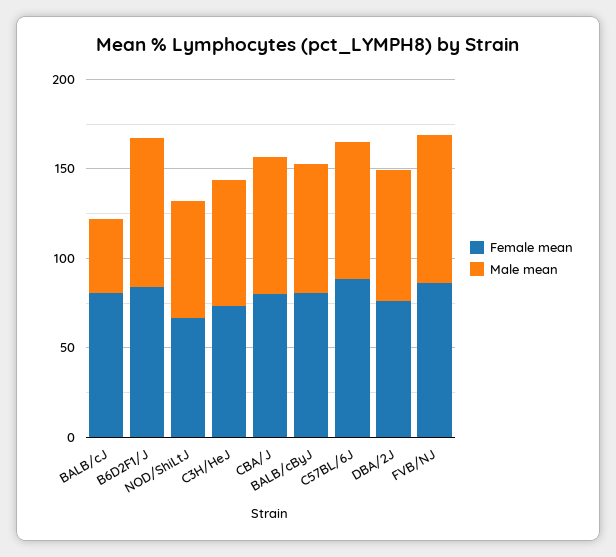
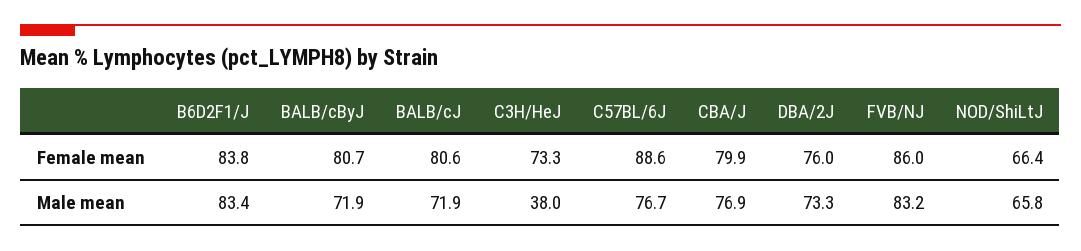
  {
    "Female mean": {
      "BALB/cJ": 80.6,
      "B6D2F1/J": 83.8,
      "NOD/ShiLtJ": 66.4,
      "C3H/HeJ": 73.3,
      "CBA/J": 79.9,
      "BALB/cByJ": 80.7,
      "C57BL/6J": 88.6,
      "DBA/2J": 76,
      "FVB/NJ": 86
    },
    "Male mean": {
-     "BALB/cJ": 40,
+     "BALB/cJ": 71.9,
      "B6D2F1/J": 83.4,
      "NOD/ShiLtJ": 65.8,
-     "C3H/HeJ": 70,
+     "C3H/HeJ": 38,
      "CBA/J": 76.9,
      "BALB/cByJ": 71.9,
      "C57BL/6J": 76.7,
      "DBA/2J": 73.3,
      "FVB/NJ": 83.2
    }
  }

